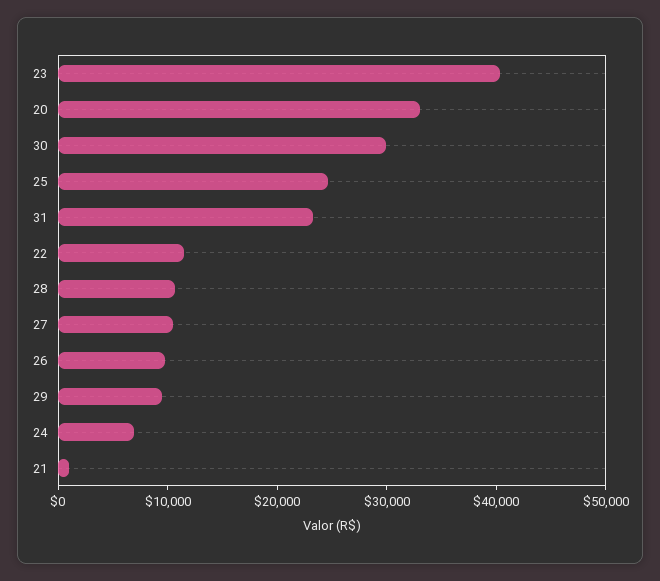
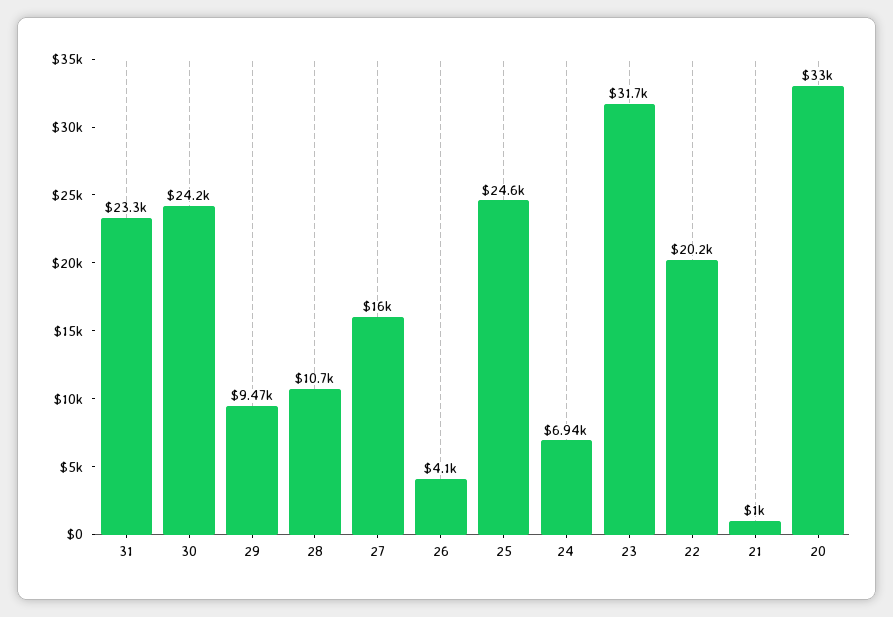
  {
-   "23": 40000,
+   "23": 31700,
    "20": 33000,
-   "30": 30000,
+   "30": 24200,
    "25": 24600,
    "31": 23300,
-   "22": 12000,
+   "22": 20200,
    "28": 10700,
-   "27": 10000,
+   "27": 16000,
-   "26": 10000,
+   "26": 4100,
    "29": 9470,
    "24": 6940,
    "21": 1000
  }

